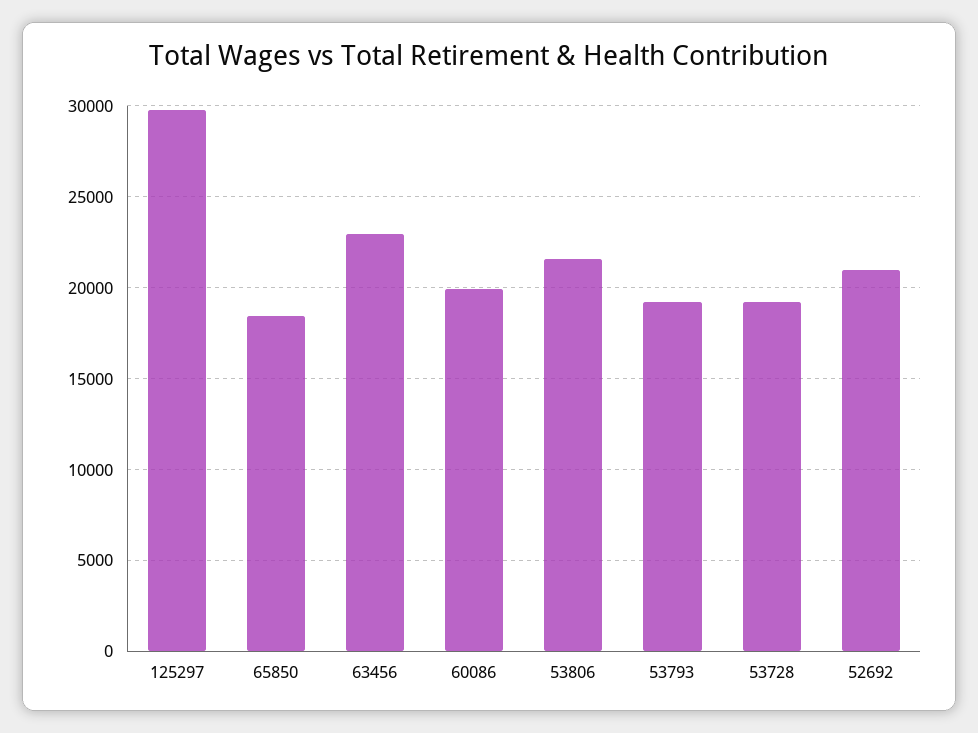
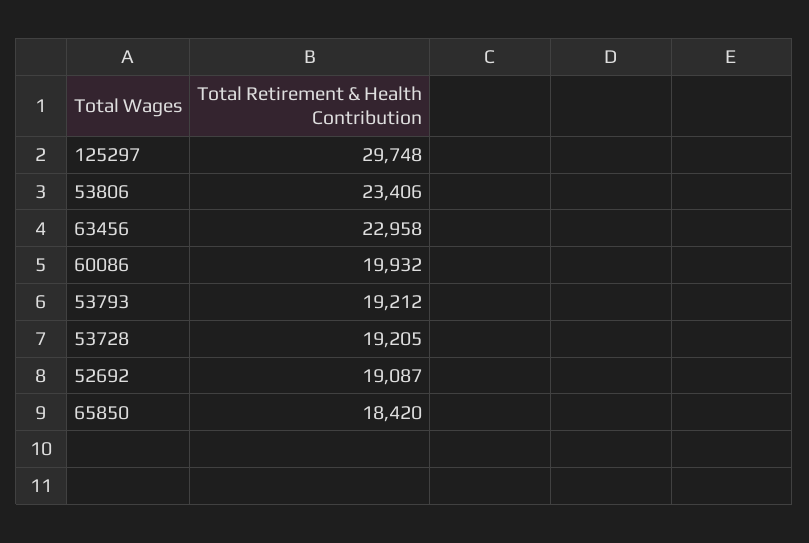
  {
    "125297": 29748,
    "65850": 18420,
    "63456": 22958,
    "60086": 19932,
-   "53806": 21500,
+   "53806": 23406,
    "53793": 19212,
    "53728": 19205,
-   "52692": 21000
+   "52692": 19087
  }

